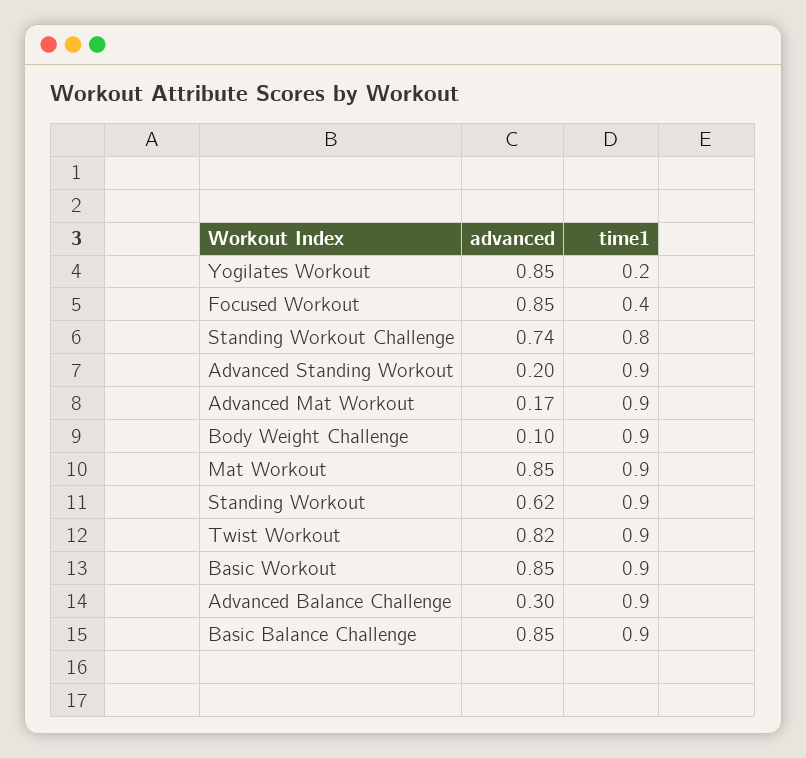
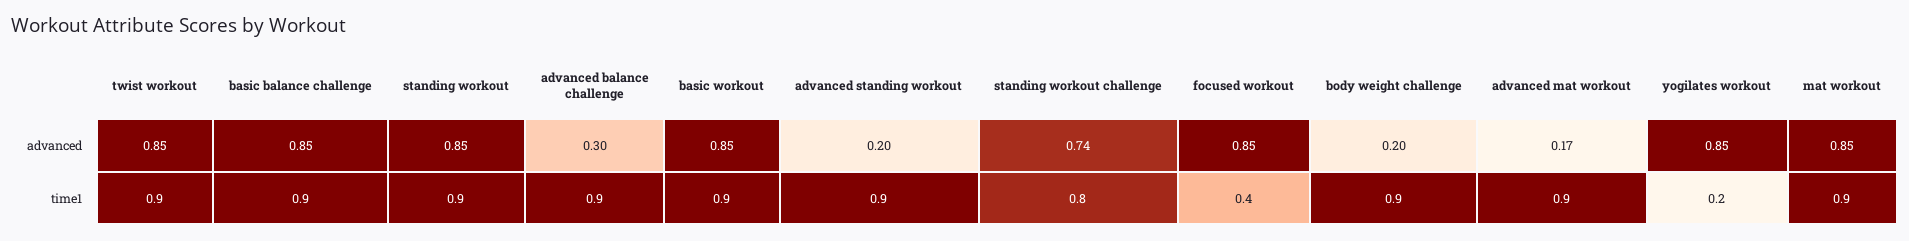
  {
    "advanced": {
      "Yogilates Workout": 0.85,
      "Focused Workout": 0.85,
      "Standing Workout Challenge": 0.74,
      "Advanced Standing Workout": 0.2,
      "Advanced Mat Workout": 0.17,
-     "Body Weight Challenge": 0.1,
+     "Body Weight Challenge": 0.2,
      "Mat Workout": 0.85,
-     "Standing Workout": 0.62,
+     "Standing Workout": 0.85,
-     "Twist Workout": 0.82,
+     "Twist Workout": 0.85,
      "Basic Workout": 0.85,
      "Advanced Balance Challenge": 0.3,
      "Basic Balance Challenge": 0.85
    },
    "time1": {
      "Yogilates Workout": 0.2,
      "Focused Workout": 0.4,
      "Standing Workout Challenge": 0.8,
      "Advanced Standing Workout": 0.9,
      "Advanced Mat Workout": 0.9,
      "Body Weight Challenge": 0.9,
      "Mat Workout": 0.9,
      "Standing Workout": 0.9,
      "Twist Workout": 0.9,
      "Basic Workout": 0.9,
      "Advanced Balance Challenge": 0.9,
      "Basic Balance Challenge": 0.9
    }
  }

